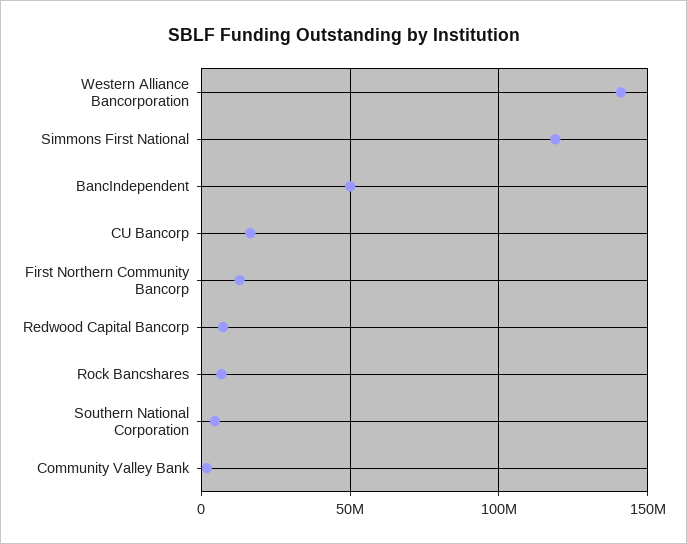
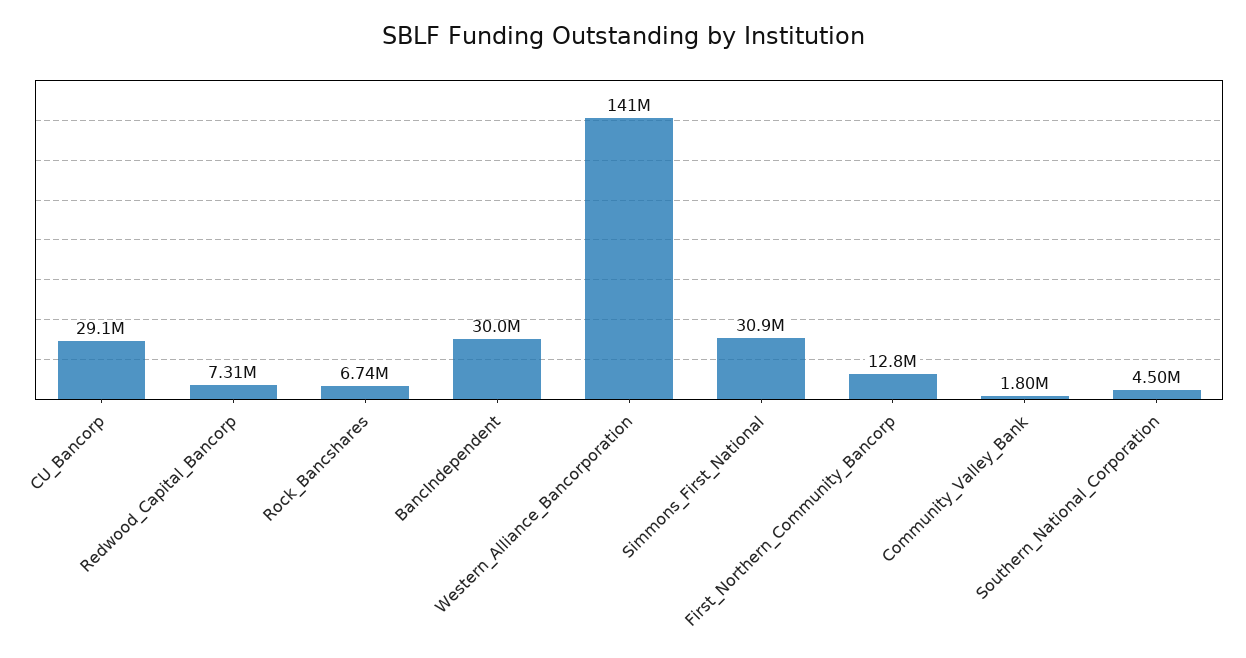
  {
    "Western Alliance Bancorporation": 141000000,
-   "Simmons First National": 120000000,
+   "Simmons First National": 30900000,
-   "BancIndependent": 50000000,
+   "BancIndependent": 30000000,
-   "CU Bancorp": 15000000,
+   "CU Bancorp": 29100000,
    "First Northern Community Bancorp": 12800000,
    "Redwood Capital Bancorp": 7310000,
    "Rock Bancshares": 6740000,
    "Southern National Corporation": 4500000,
    "Community Valley Bank": 1800000
  }

